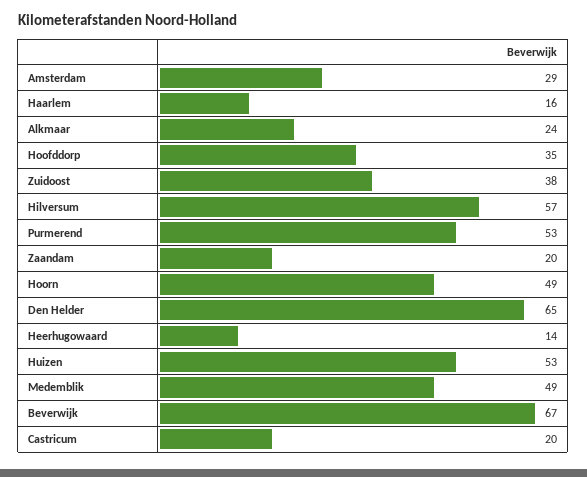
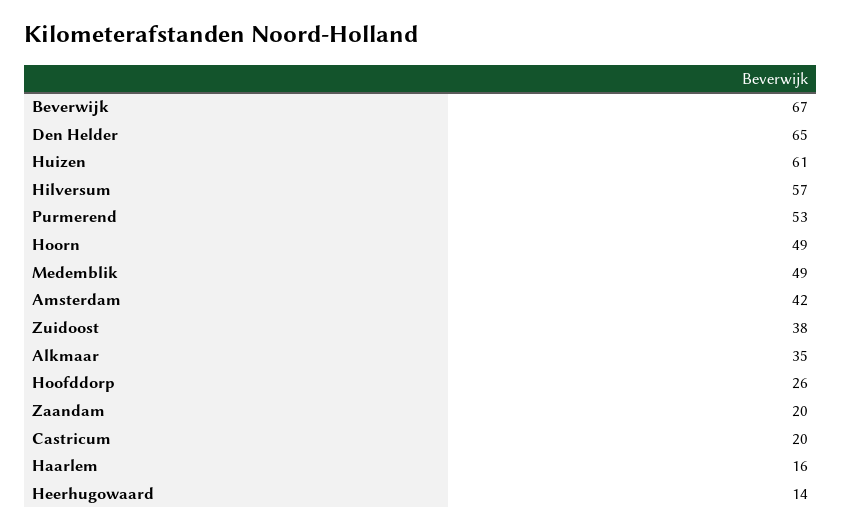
  {
-   "Amsterdam": 29,
+   "Amsterdam": 42,
    "Haarlem": 16,
-   "Alkmaar": 24,
+   "Alkmaar": 35,
-   "Hoofddorp": 35,
+   "Hoofddorp": 26,
    "Zuidoost": 38,
    "Hilversum": 57,
    "Purmerend": 53,
    "Zaandam": 20,
    "Hoorn": 49,
    "Den Helder": 65,
    "Heerhugowaard": 14,
-   "Huizen": 53,
+   "Huizen": 61,
    "Medemblik": 49,
    "Beverwijk": 67,
    "Castricum": 20
  }

